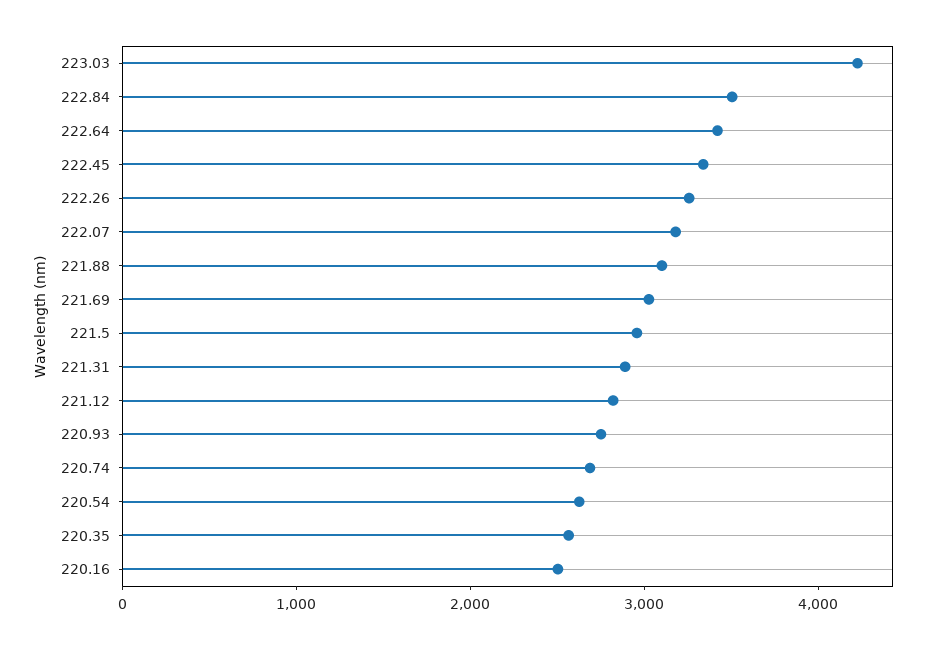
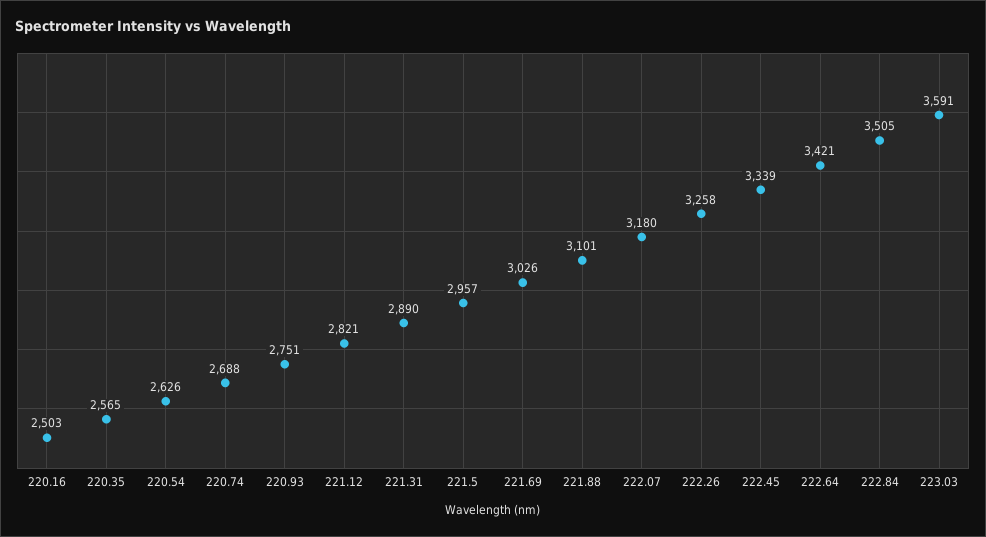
  {
-   "223.03": 4200,
+   "223.03": 3591,
    "222.84": 3505,
    "222.64": 3421,
    "222.45": 3339,
    "222.26": 3258,
    "222.07": 3180,
    "221.88": 3101,
    "221.69": 3026,
    "221.5": 2957,
    "221.31": 2890,
    "221.12": 2821,
    "220.93": 2751,
    "220.74": 2688,
    "220.54": 2626,
    "220.35": 2565,
    "220.16": 2503
  }

